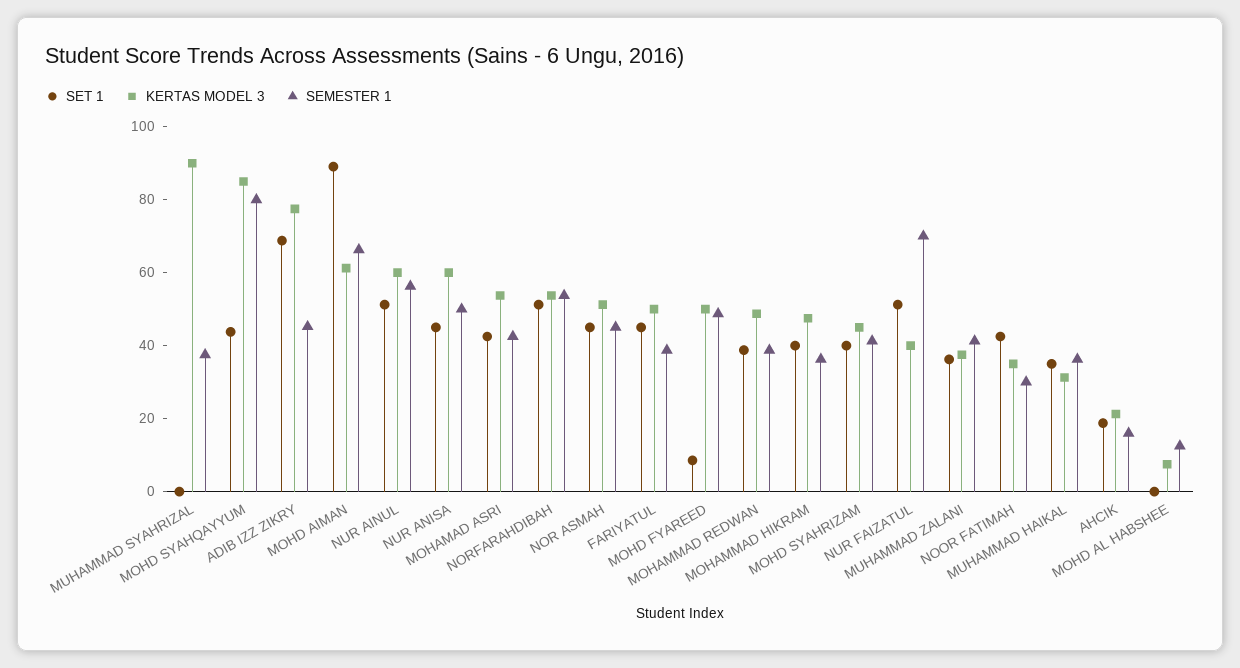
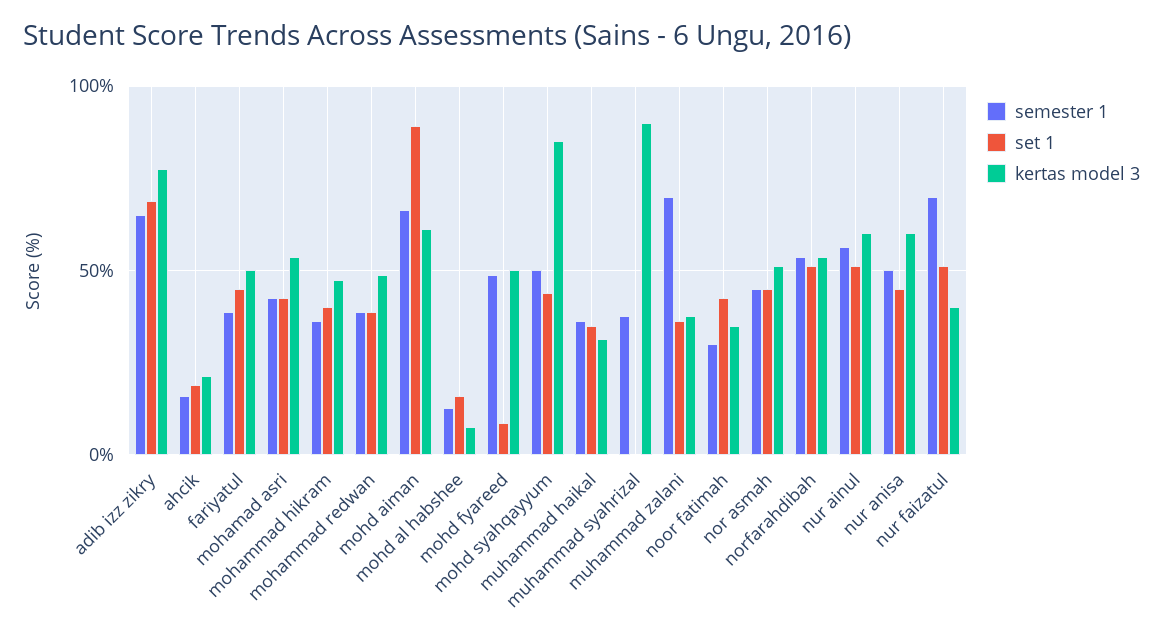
  {
    "SET 1": {
      "MUHAMMAD SYAHRIZAL": 0,
      "MOHD SYAHQAYYUM": 45,
      "ADIB IZZ ZIKRY": 70,
      "MOHD AIMAN": 90,
      "NUR AINUL": 50,
      "NUR ANISA": 45,
      "MOHAMAD ASRI": 45,
      "NORFARAHDIBAH": 50,
      "NOR ASMAH": 45,
      "FARIYATUL": 45,
      "MOHD FYAREED": 10,
      "MOHAMMAD REDWAN": 40,
      "MOHAMMAD HIKRAM": 40,
-     "MOHD SYAHRIZAM": 40,
      "NUR FAIZATUL": 50,
      "MUHAMMAD ZALANI": 35,
      "NOOR FATIMAH": 45,
      "MUHAMMAD HAIKAL": 35,
      "AHCIK": 20,
-     "MOHD AL HABSHEE": 0
+     "MOHD AL HABSHEE": 15
    },
    "KERTAS MODEL 3": {
      "MUHAMMAD SYAHRIZAL": 90,
      "MOHD SYAHQAYYUM": 85,
      "ADIB IZZ ZIKRY": 80,
      "MOHD AIMAN": 60,
      "NUR AINUL": 60,
      "NUR ANISA": 60,
      "MOHAMAD ASRI": 55,
      "NORFARAHDIBAH": 55,
      "NOR ASMAH": 50,
      "FARIYATUL": 50,
      "MOHD FYAREED": 50,
      "MOHAMMAD REDWAN": 50,
      "MOHAMMAD HIKRAM": 50,
-     "MOHD SYAHRIZAM": 45,
      "NUR FAIZATUL": 40,
      "MUHAMMAD ZALANI": 40,
      "NOOR FATIMAH": 35,
      "MUHAMMAD HAIKAL": 30,
      "AHCIK": 20,
      "MOHD AL HABSHEE": 10
    },
    "SEMESTER 1": {
      "MUHAMMAD SYAHRIZAL": 40,
-     "MOHD SYAHQAYYUM": 80,
+     "MOHD SYAHQAYYUM": 50,
-     "ADIB IZZ ZIKRY": 45,
+     "ADIB IZZ ZIKRY": 65,
      "MOHD AIMAN": 65,
      "NUR AINUL": 55,
      "NUR ANISA": 50,
      "MOHAMAD ASRI": 45,
      "NORFARAHDIBAH": 55,
      "NOR ASMAH": 45,
      "FARIYATUL": 40,
      "MOHD FYAREED": 50,
      "MOHAMMAD REDWAN": 40,
      "MOHAMMAD HIKRAM": 35,
-     "MOHD SYAHRIZAM": 40,
      "NUR FAIZATUL": 70,
-     "MUHAMMAD ZALANI": 40,
+     "MUHAMMAD ZALANI": 70,
      "NOOR FATIMAH": 30,
      "MUHAMMAD HAIKAL": 35,
      "AHCIK": 15,
      "MOHD AL HABSHEE": 15
    }
  }

